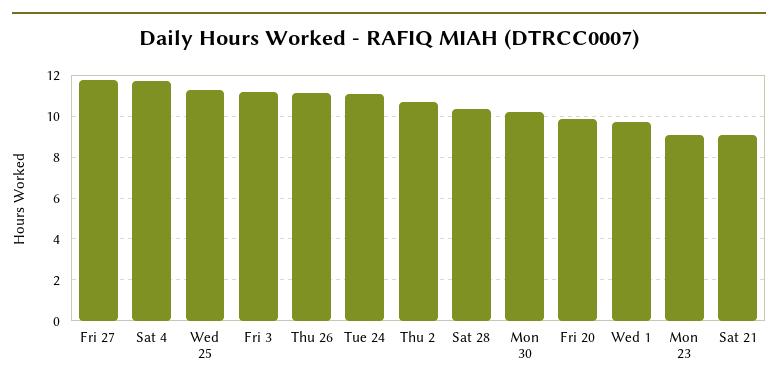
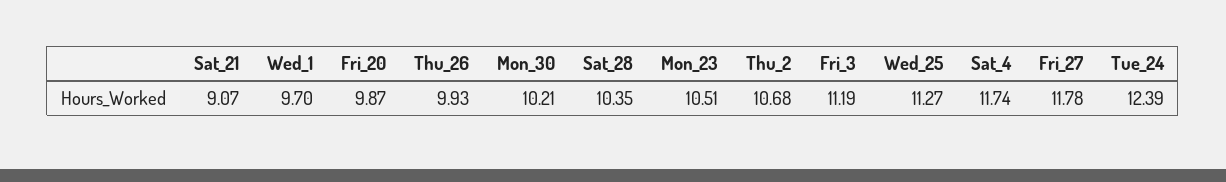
  {
    "Fri 27": 11.78,
    "Sat 4": 11.74,
    "Wed 25": 11.27,
    "Fri 3": 11.19,
-   "Thu 26": 11,
+   "Thu 26": 9.93,
-   "Tue 24": 11,
+   "Tue 24": 12.39,
    "Thu 2": 10.68,
    "Sat 28": 10.35,
    "Mon 30": 10.21,
    "Fri 20": 9.87,
    "Wed 1": 9.7,
-   "Mon 23": 9,
+   "Mon 23": 10.51,
    "Sat 21": 9.07
  }

